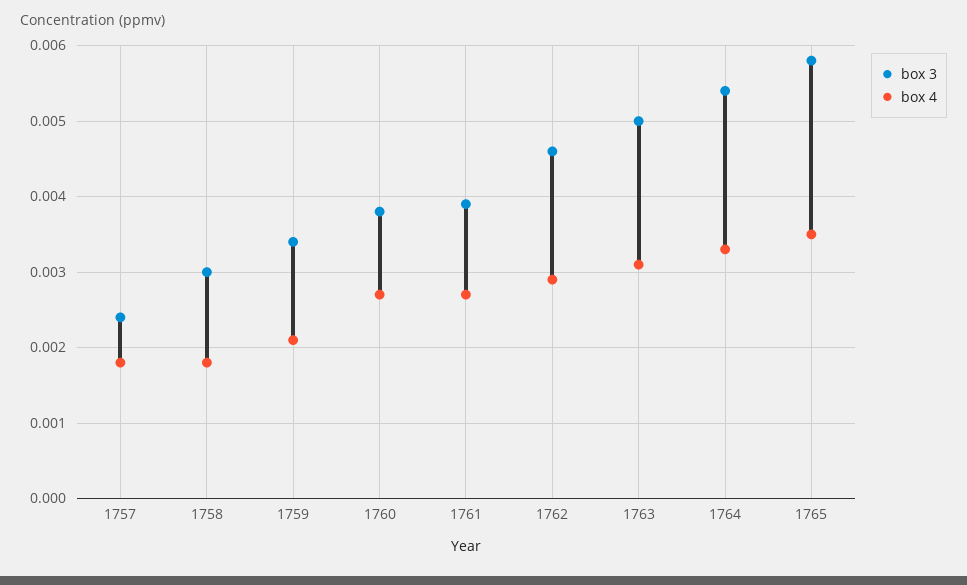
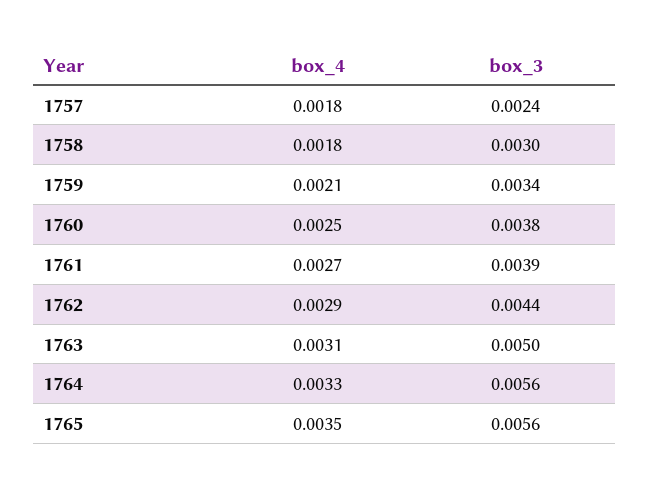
  {
    "box 3": {
      "1757": 0.0024,
      "1758": 0.003,
      "1759": 0.0034,
      "1760": 0.0038,
      "1761": 0.0039,
-     "1762": 0.0046,
+     "1762": 0.0044,
      "1763": 0.005,
-     "1764": 0.0054,
+     "1764": 0.0056,
-     "1765": 0.0058
+     "1765": 0.0056
    },
    "box 4": {
      "1757": 0.0018,
      "1758": 0.0018,
      "1759": 0.0021,
-     "1760": 0.0027,
+     "1760": 0.0025,
      "1761": 0.0027,
      "1762": 0.0029,
      "1763": 0.0031,
      "1764": 0.0033,
      "1765": 0.0035
    }
  }

